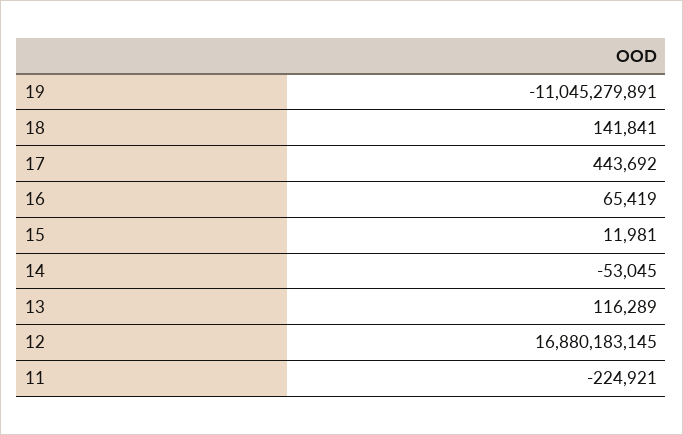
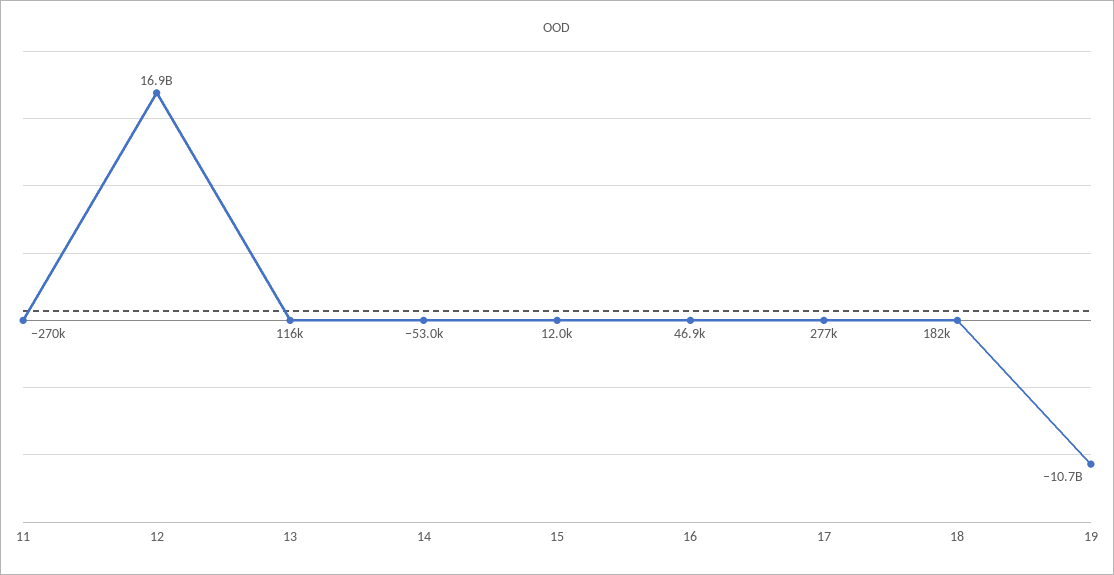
  {
-   "19": -11045279891,
+   "19": -10700000000,
-   "18": 141841,
+   "18": 182000,
-   "17": 443692,
+   "17": 277000,
-   "16": 65419,
+   "16": 46900,
    "15": 11981,
    "14": -53045,
    "13": 116289,
    "12": 16880183145,
-   "11": -224921
+   "11": -270000
  }

